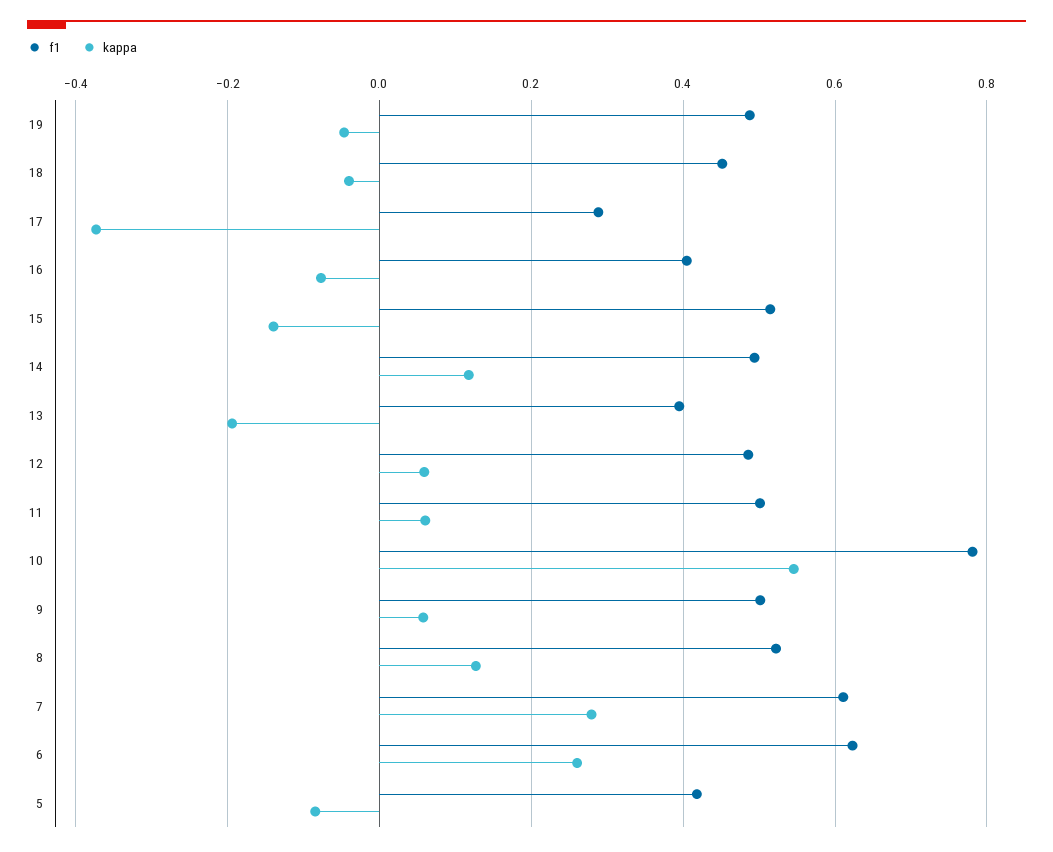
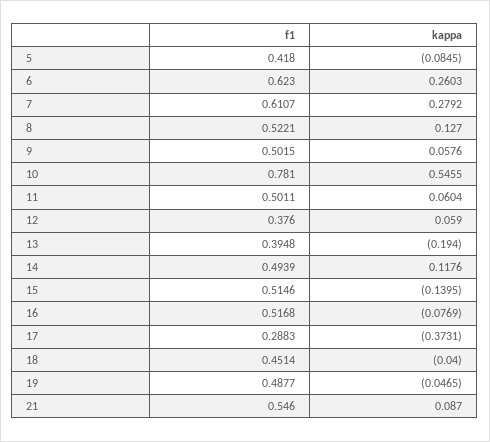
  {
    "f1": {
      "19": 0.4877,
      "18": 0.4514,
      "17": 0.2883,
-     "16": 0.4,
+     "16": 0.5168,
      "15": 0.5146,
      "14": 0.4939,
      "13": 0.3948,
-     "12": 0.48,
+     "12": 0.376,
      "11": 0.5011,
      "10": 0.781,
      "9": 0.5015,
      "8": 0.5221,
      "7": 0.6107,
      "6": 0.623,
-     "5": 0.418
+     "5": 0.418,
+     "21": 0.546
    },
    "kappa": {
      "19": -0.0465,
      "18": -0.04,
      "17": -0.3731,
      "16": -0.0769,
      "15": -0.1395,
      "14": 0.1176,
      "13": -0.194,
      "12": 0.059,
      "11": 0.0604,
      "10": 0.5455,
      "9": 0.0576,
      "8": 0.127,
      "7": 0.2792,
      "6": 0.2603,
-     "5": -0.0845
+     "5": -0.0845,
+     "21": 0.087
    }
  }

